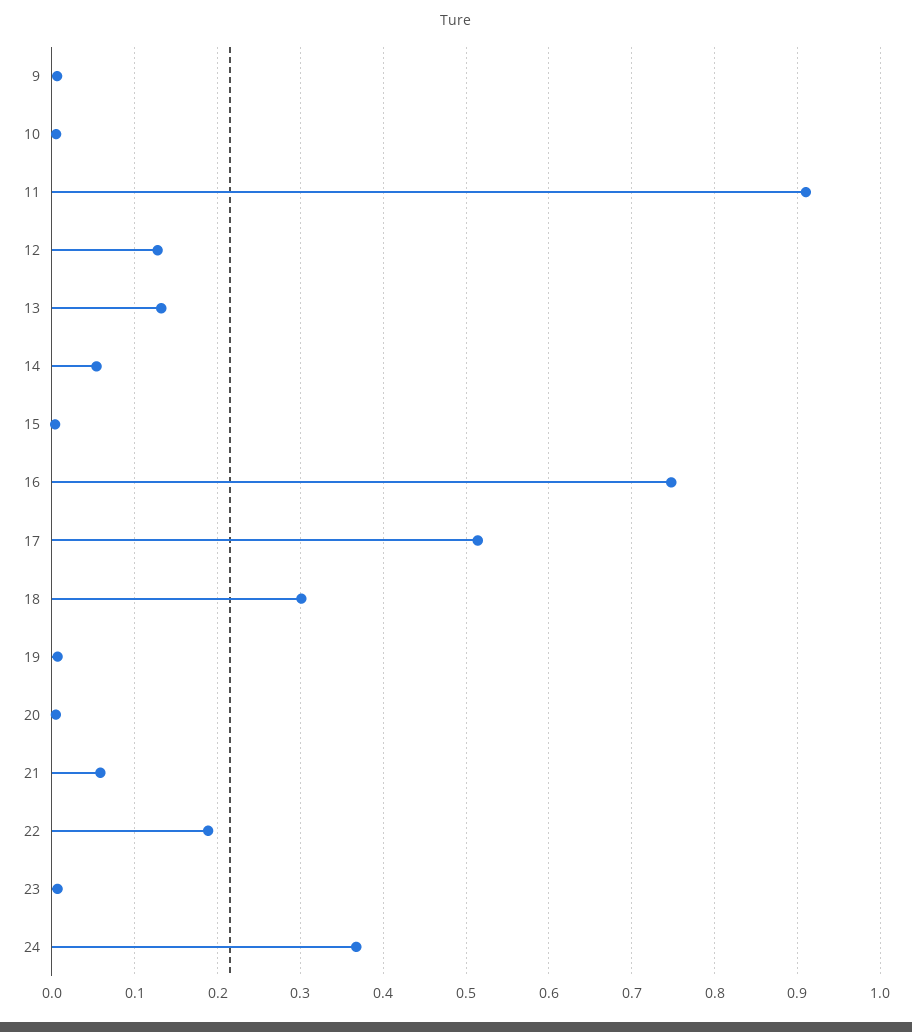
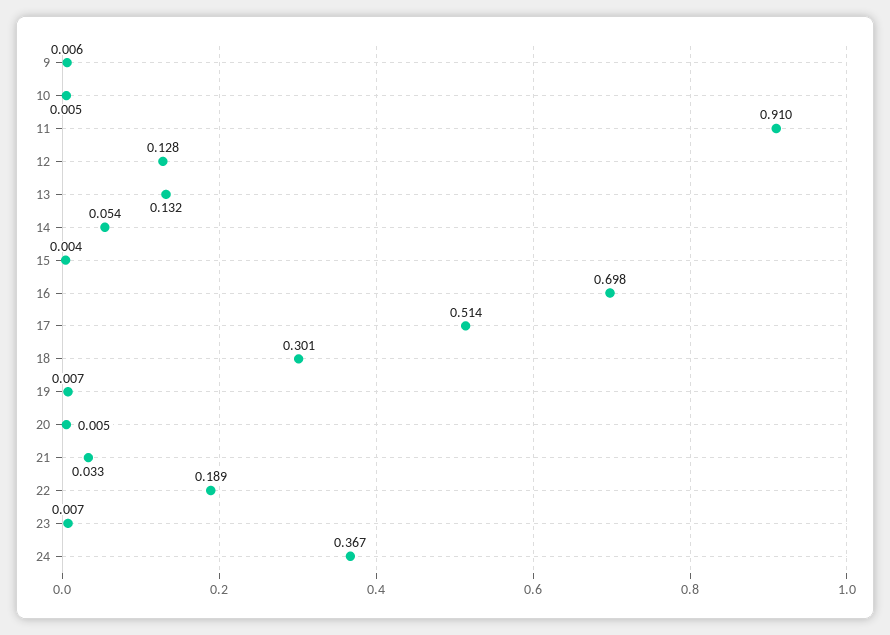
  {
    "9": 0.006,
    "10": 0.005,
    "11": 0.91,
    "12": 0.128,
    "13": 0.132,
    "14": 0.054,
    "15": 0.004,
-   "16": 0.75,
+   "16": 0.698,
    "17": 0.514,
    "18": 0.301,
    "19": 0.007,
    "20": 0.005,
-   "21": 0.06,
+   "21": 0.033,
    "22": 0.189,
    "23": 0.007,
    "24": 0.367
  }

